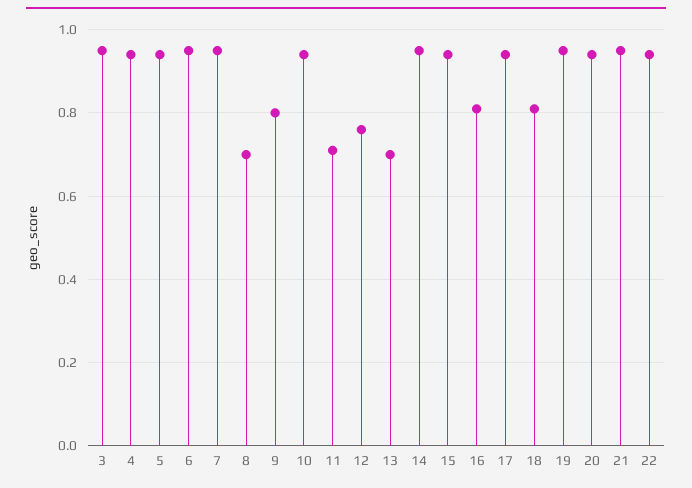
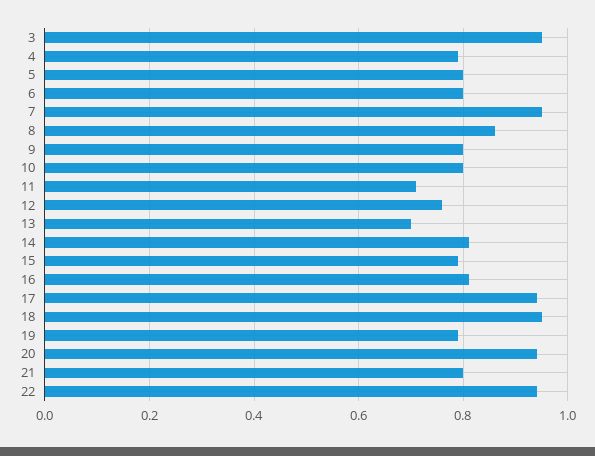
  {
    "3": 0.95,
-   "4": 0.95,
+   "4": 0.8,
-   "5": 0.95,
+   "5": 0.8,
-   "6": 0.95,
+   "6": 0.8,
    "7": 0.95,
-   "8": 0.7,
+   "8": 0.85,
    "9": 0.8,
-   "10": 0.95,
+   "10": 0.8,
    "11": 0.7,
    "12": 0.75,
    "13": 0.7,
-   "14": 0.95,
+   "14": 0.8,
-   "15": 0.95,
+   "15": 0.8,
    "16": 0.8,
    "17": 0.95,
-   "18": 0.8,
+   "18": 0.95,
-   "19": 0.95,
+   "19": 0.8,
    "20": 0.95,
-   "21": 0.95,
+   "21": 0.8,
    "22": 0.95
  }

